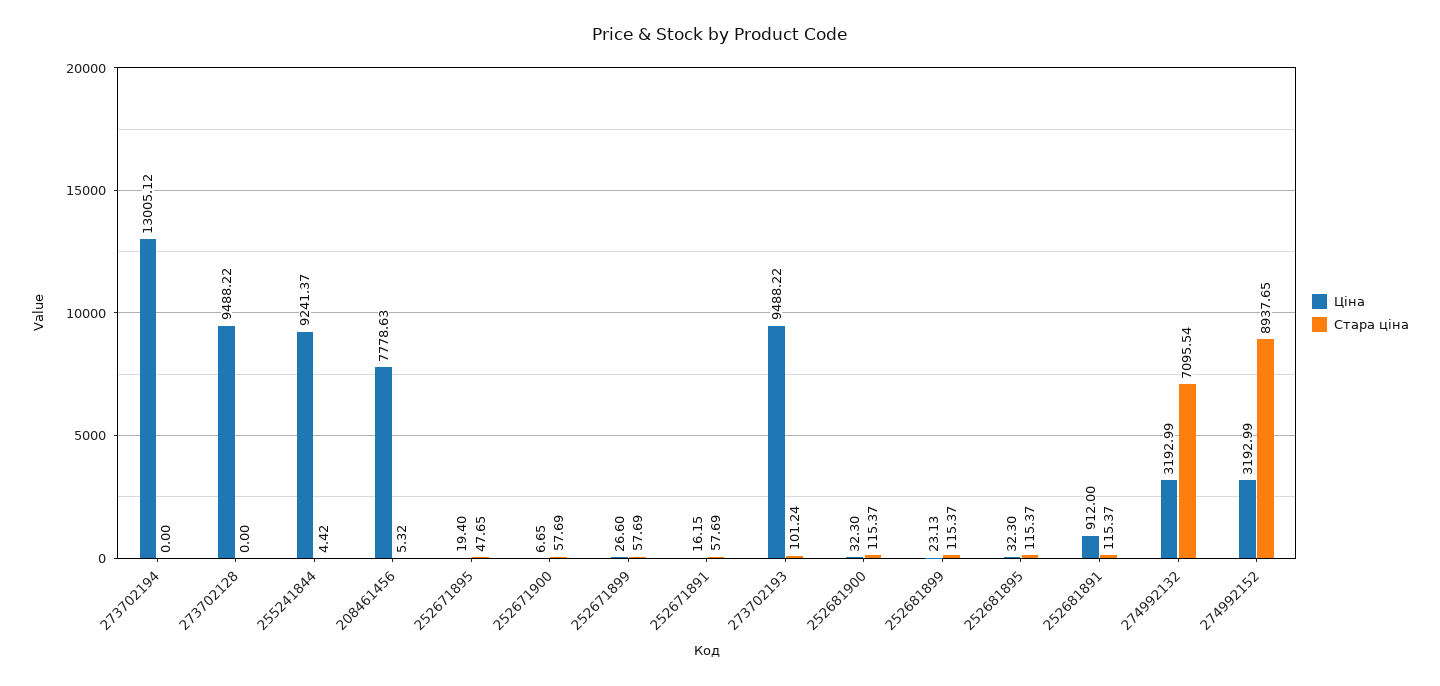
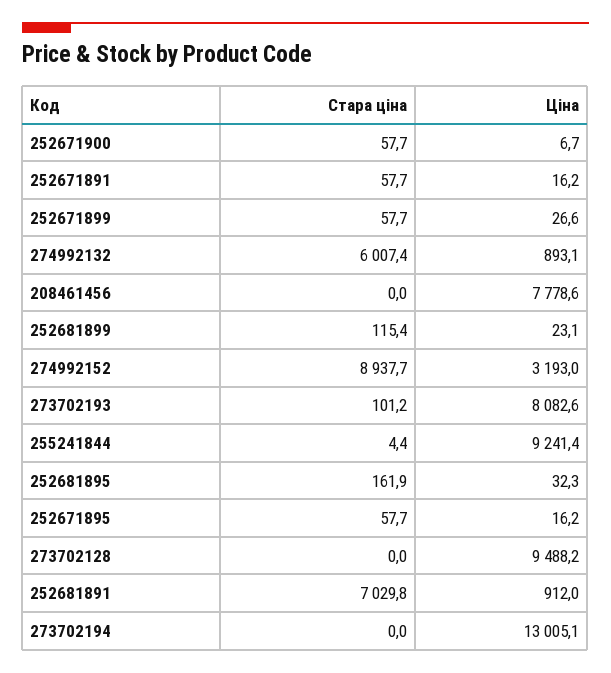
  {
    "Ціна": {
      "273702194": 13005.12,
      "273702128": 9488.22,
      "255241844": 9241.37,
      "208461456": 7778.63,
-     "252671895": 19.4,
+     "252671895": 16.2,
      "252671900": 6.65,
      "252671899": 26.6,
      "252671891": 16.15,
-     "273702193": 9488.22,
+     "273702193": 8082.6,
-     "252681900": 32.3,
      "252681899": 23.13,
      "252681895": 32.3,
      "252681891": 912,
-     "274992132": 3192.99,
+     "274992132": 893.1,
      "274992152": 3192.99
    },
    "Стара ціна": {
      "273702194": 0,
      "273702128": 0,
      "255241844": 4.42,
-     "208461456": 5.32,
+     "208461456": 0,
-     "252671895": 47.65,
+     "252671895": 57.7,
      "252671900": 57.69,
      "252671899": 57.69,
      "252671891": 57.69,
      "273702193": 101.24,
-     "252681900": 115.37,
      "252681899": 115.37,
-     "252681895": 115.37,
+     "252681895": 161.9,
-     "252681891": 115.37,
+     "252681891": 7029.8,
-     "274992132": 7095.54,
+     "274992132": 6007.4,
      "274992152": 8937.65
    }
  }

